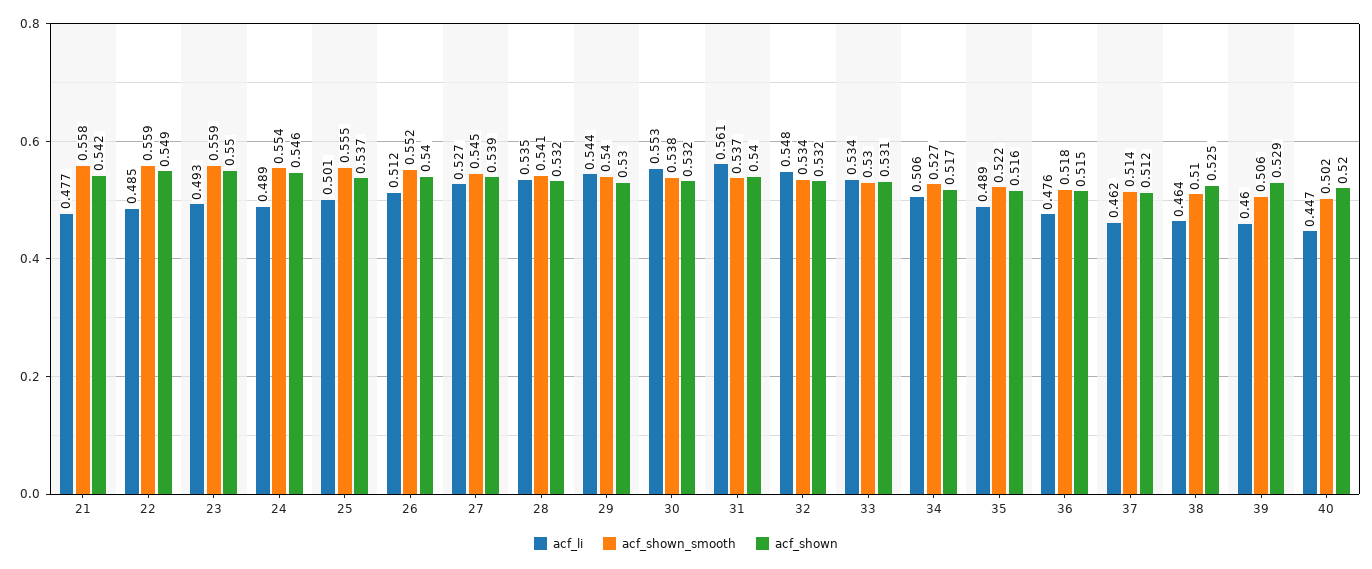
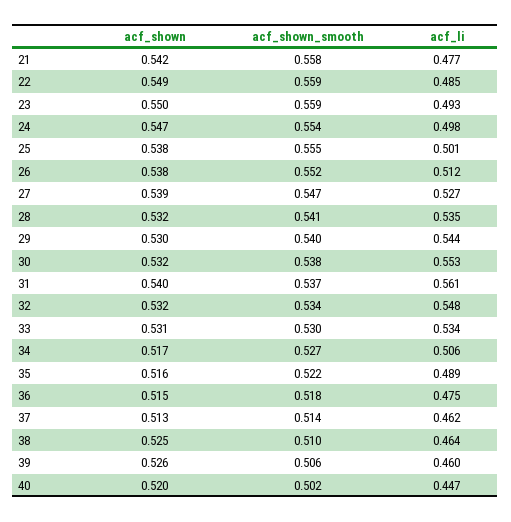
  {
    "acf_li": {
      "21": 0.477,
      "22": 0.485,
      "23": 0.493,
-     "24": 0.489,
+     "24": 0.498,
      "25": 0.501,
      "26": 0.512,
      "27": 0.527,
      "28": 0.535,
      "29": 0.544,
      "30": 0.553,
      "31": 0.561,
      "32": 0.548,
      "33": 0.534,
      "34": 0.506,
      "35": 0.489,
-     "36": 0.476,
+     "36": 0.475,
      "37": 0.462,
      "38": 0.464,
      "39": 0.46,
      "40": 0.447
    },
    "acf_shown_smooth": {
      "21": 0.558,
      "22": 0.559,
      "23": 0.559,
      "24": 0.554,
      "25": 0.555,
      "26": 0.552,
-     "27": 0.545,
+     "27": 0.547,
      "28": 0.541,
      "29": 0.54,
      "30": 0.538,
      "31": 0.537,
      "32": 0.534,
      "33": 0.53,
      "34": 0.527,
      "35": 0.522,
      "36": 0.518,
      "37": 0.514,
      "38": 0.51,
      "39": 0.506,
      "40": 0.502
    },
    "acf_shown": {
      "21": 0.542,
      "22": 0.549,
      "23": 0.55,
-     "24": 0.546,
+     "24": 0.547,
-     "25": 0.537,
+     "25": 0.538,
-     "26": 0.54,
+     "26": 0.538,
      "27": 0.539,
      "28": 0.532,
      "29": 0.53,
      "30": 0.532,
      "31": 0.54,
      "32": 0.532,
      "33": 0.531,
      "34": 0.517,
      "35": 0.516,
      "36": 0.515,
-     "37": 0.512,
+     "37": 0.513,
      "38": 0.525,
-     "39": 0.529,
+     "39": 0.526,
      "40": 0.52
    }
  }

